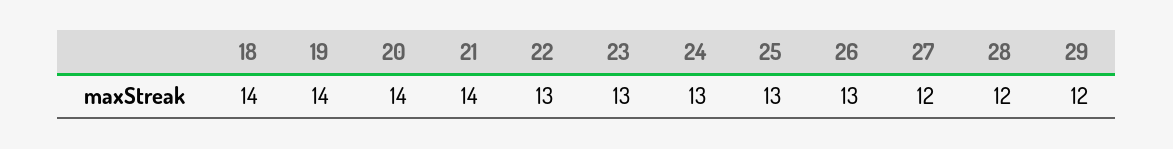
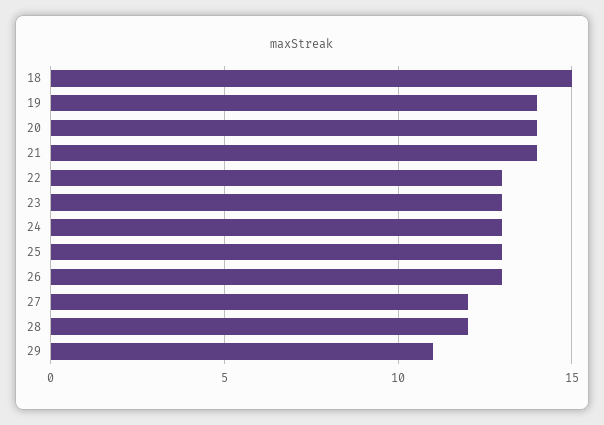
  {
-   "18": 14,
+   "18": 15,
    "19": 14,
    "20": 14,
    "21": 14,
    "22": 13,
    "23": 13,
    "24": 13,
    "25": 13,
    "26": 13,
    "27": 12,
    "28": 12,
-   "29": 12
+   "29": 11
  }

